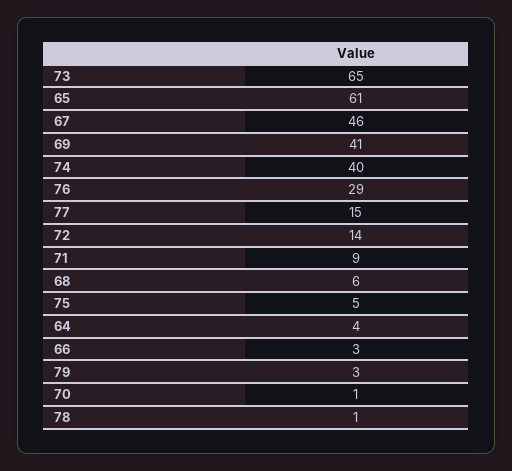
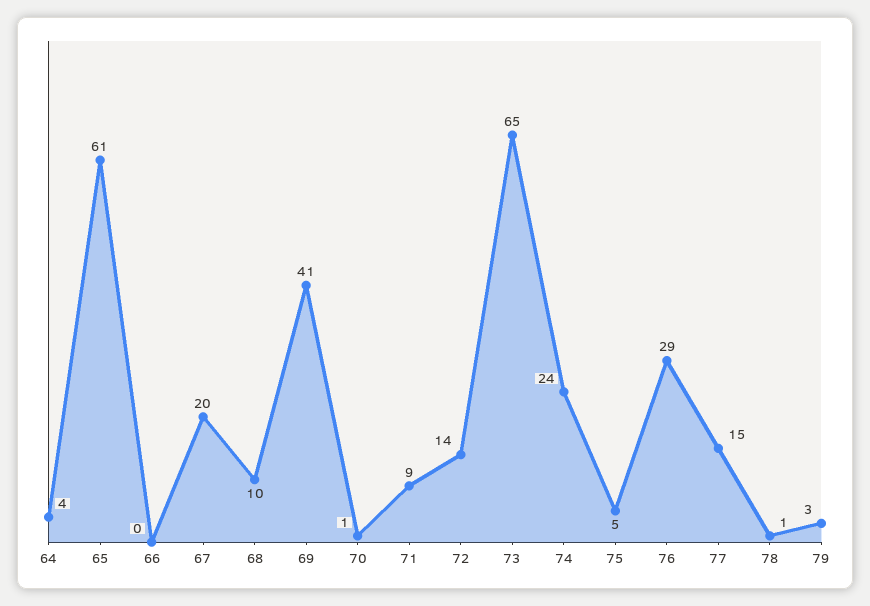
  {
    "73": 65,
    "65": 61,
-   "67": 46,
+   "67": 20,
    "69": 41,
-   "74": 40,
+   "74": 24,
    "76": 29,
    "77": 15,
    "72": 14,
    "71": 9,
-   "68": 6,
+   "68": 10,
    "75": 5,
    "64": 4,
-   "66": 3,
+   "66": 0,
    "79": 3,
    "70": 1,
    "78": 1
  }

